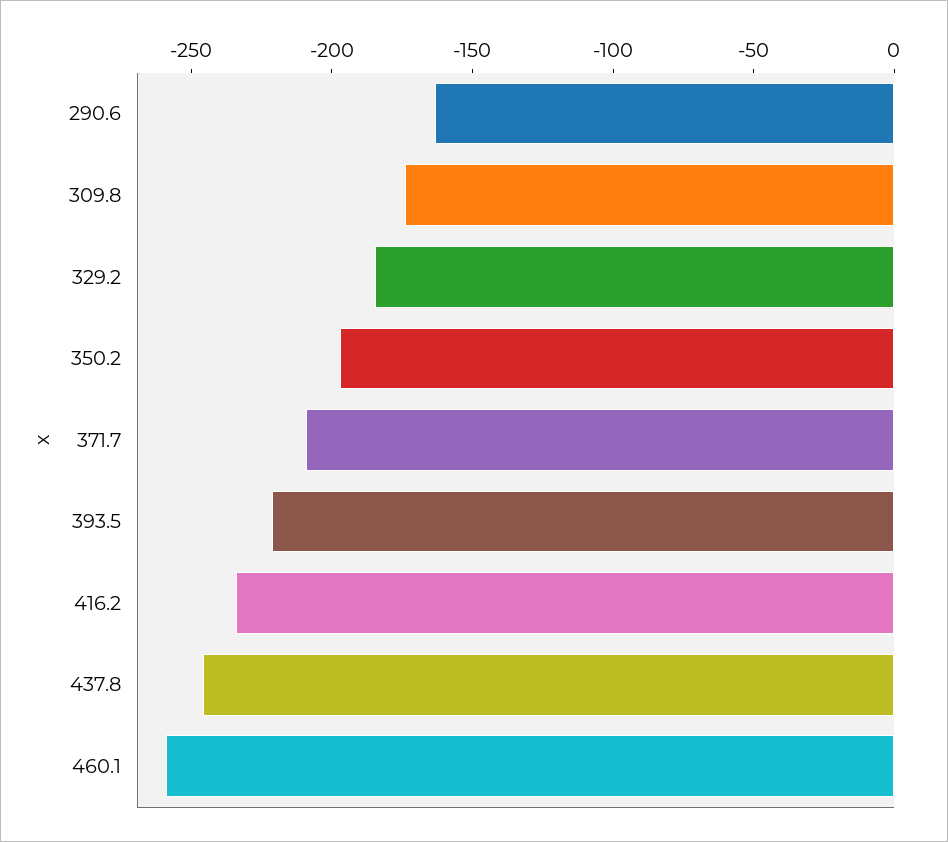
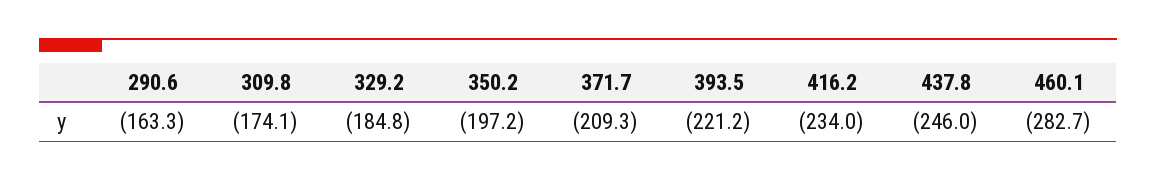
  {
    "290.6": -163.3,
    "309.8": -174.1,
    "329.2": -184.8,
    "350.2": -197.2,
    "371.7": -209.3,
    "393.5": -221.2,
    "416.2": -234,
    "437.8": -246,
-   "460.1": -260
+   "460.1": -282.7
  }

